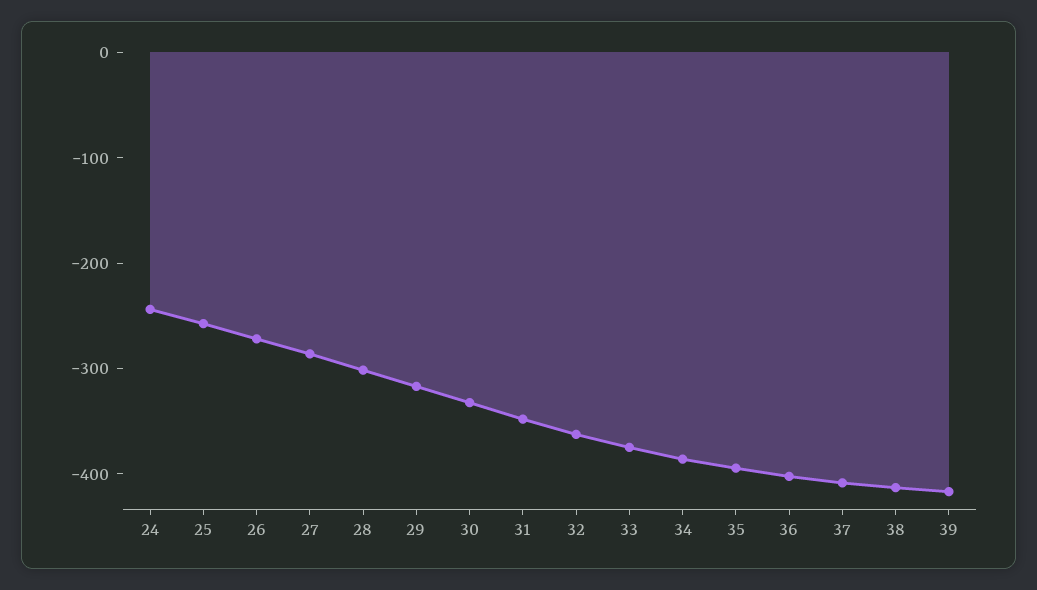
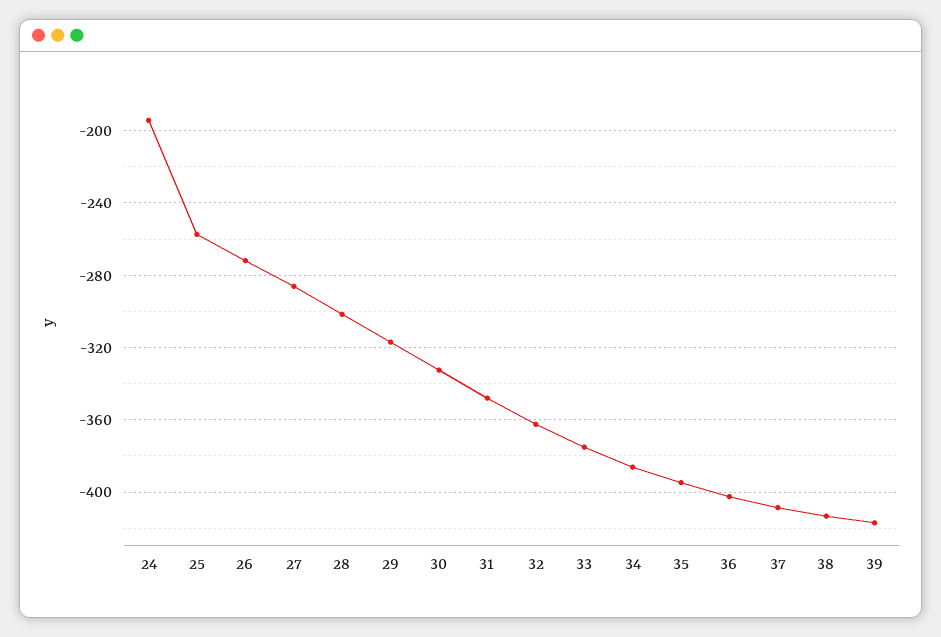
  {
-   "24": -240,
+   "24": -195,
    "25": -255,
    "26": -270,
    "27": -285,
    "28": -300,
    "29": -315,
    "30": -335,
    "31": -350,
    "32": -365,
    "33": -375,
    "34": -385,
    "35": -395,
    "36": -405,
    "37": -410,
    "38": -415,
    "39": -415
  }

